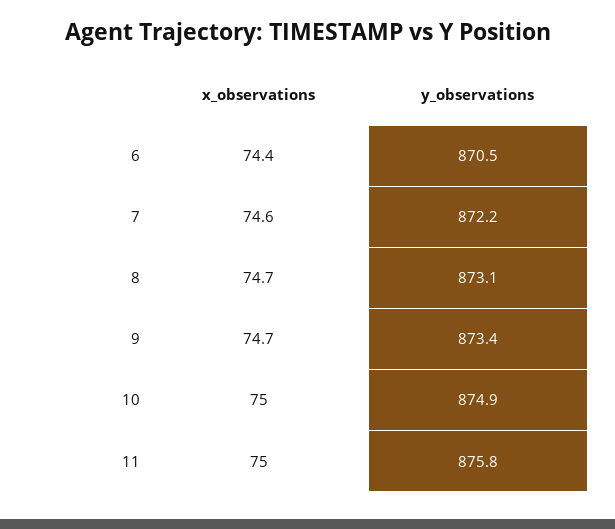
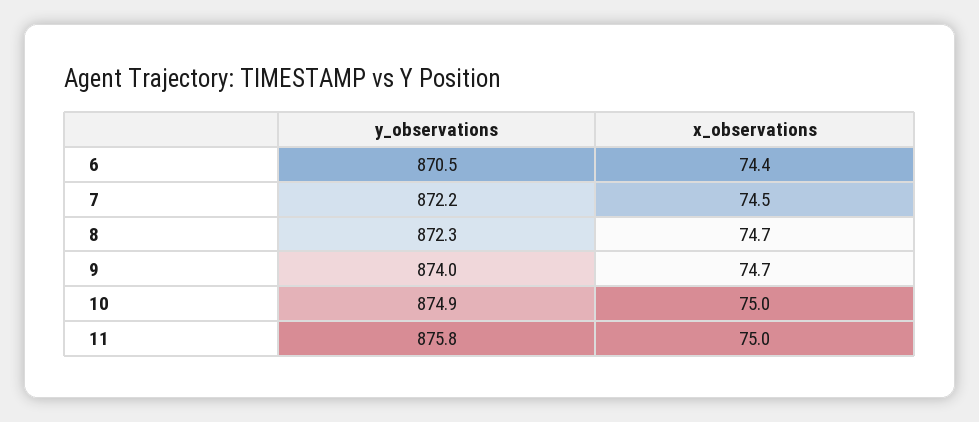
  {
    "x_observations": {
      "6": 74.4,
-     "7": 74.6,
+     "7": 74.5,
      "8": 74.7,
      "9": 74.7,
      "10": 75,
      "11": 75
    },
    "y_observations": {
      "6": 870.5,
      "7": 872.2,
-     "8": 873.1,
+     "8": 872.3,
-     "9": 873.4,
+     "9": 874,
      "10": 874.9,
      "11": 875.8
    }
  }

